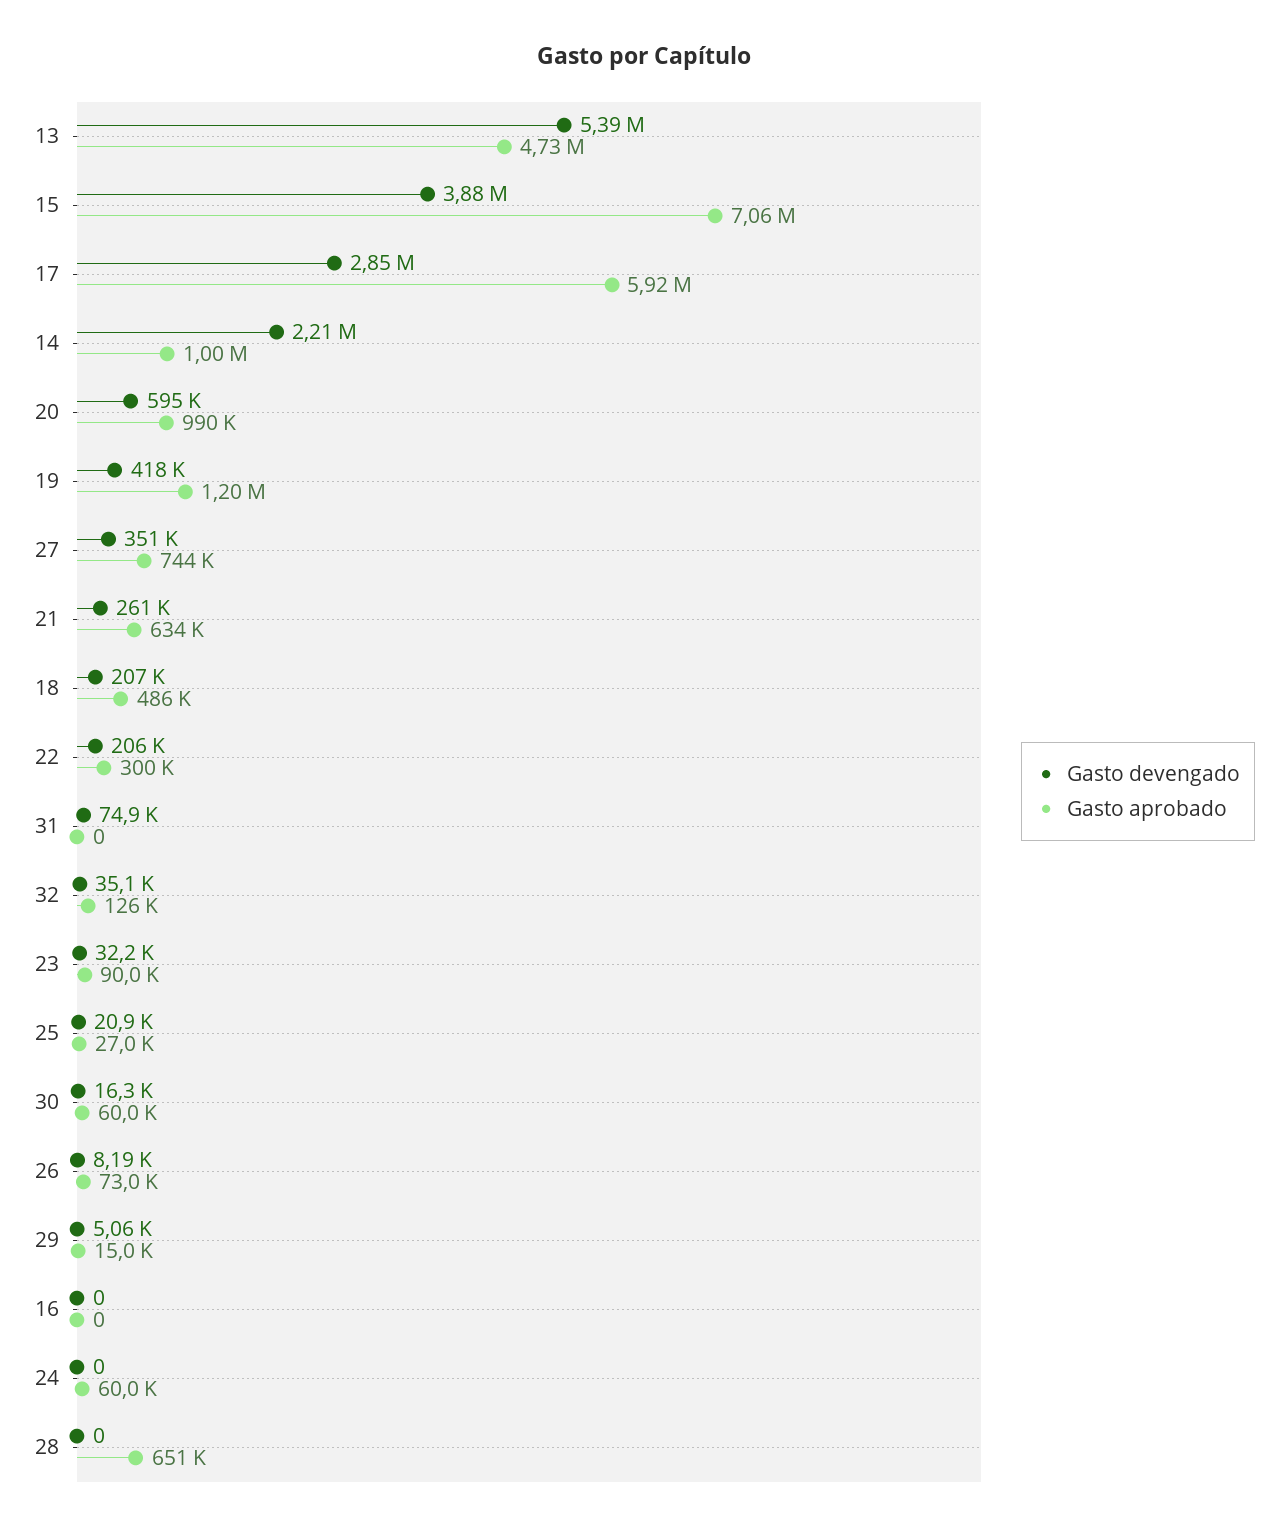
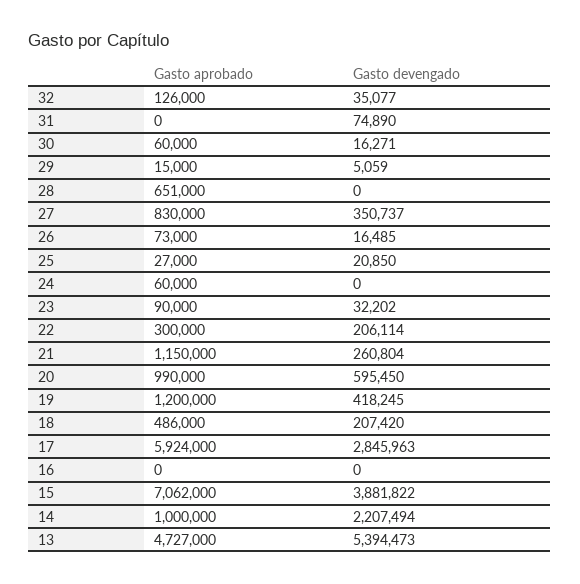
  {
    "Gasto devengado": {
      "13": 5394473,
      "15": 3881822,
      "17": 2845963,
      "14": 2207494,
      "20": 595450,
      "19": 418245,
      "27": 350737,
      "21": 260804,
      "18": 207420,
      "22": 206114,
      "31": 74890,
      "32": 35077,
      "23": 32202,
      "25": 20850,
      "30": 16271,
-     "26": 8190,
+     "26": 16485,
      "29": 5059,
      "16": 0,
      "24": 0,
      "28": 0
    },
    "Gasto aprobado": {
      "13": 4727000,
      "15": 7062000,
      "17": 5924000,
      "14": 1000000,
      "20": 990000,
      "19": 1200000,
-     "27": 744000,
+     "27": 830000,
-     "21": 634000,
+     "21": 1150000,
      "18": 486000,
      "22": 300000,
      "31": 0,
      "32": 126000,
      "23": 90000,
      "25": 27000,
      "30": 60000,
      "26": 73000,
      "29": 15000,
      "16": 0,
      "24": 60000,
      "28": 651000
    }
  }

